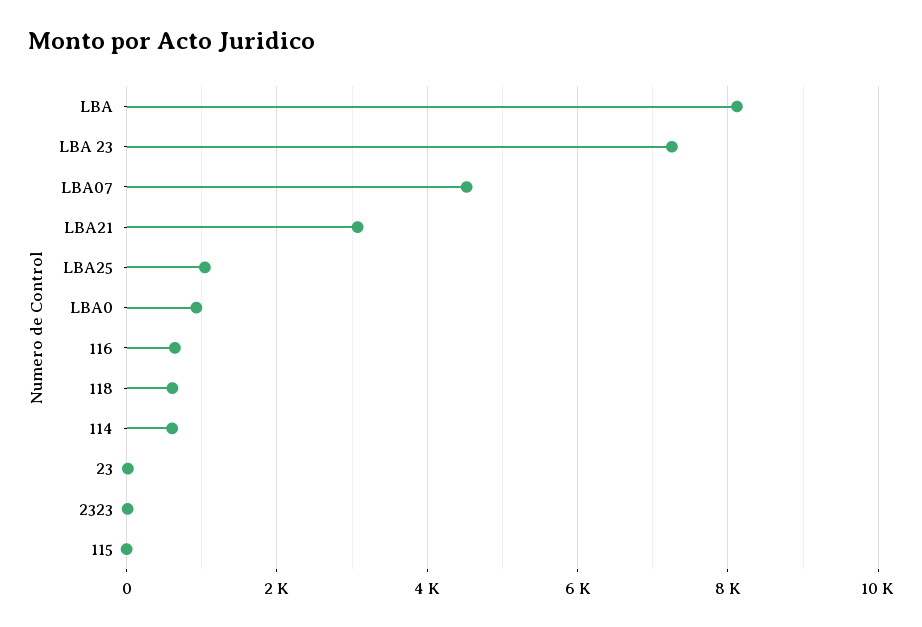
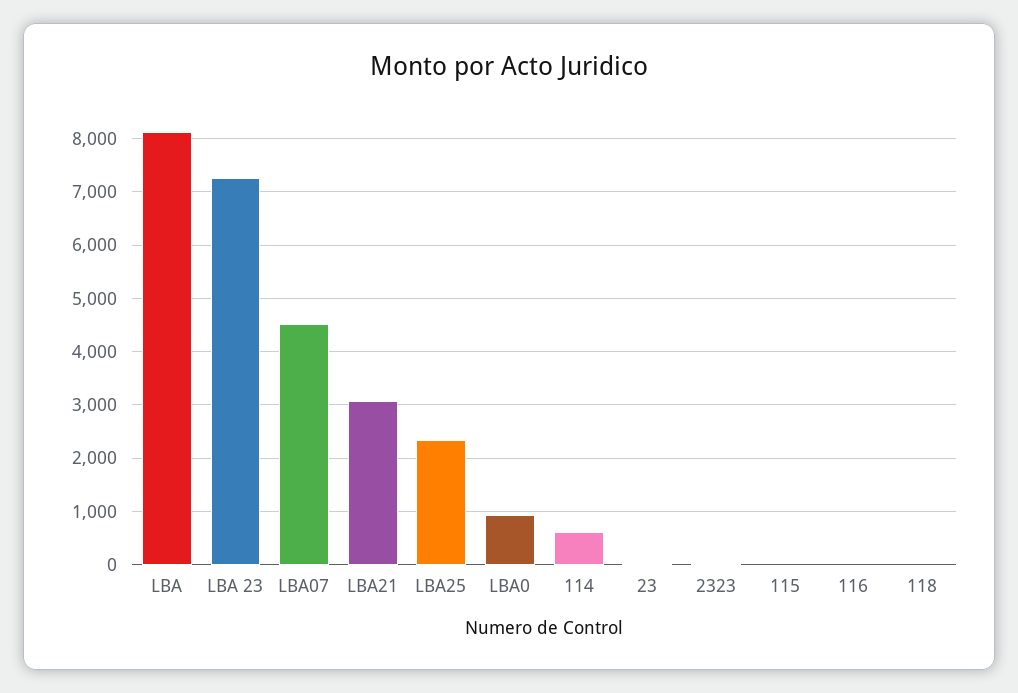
  {
    "LBA": 8200,
    "LBA 23": 7200,
    "LBA07": 4600,
    "LBA21": 3000,
-   "LBA25": 1000,
+   "LBA25": 2400,
    "LBA0": 1000,
-   "116": 600,
+   "116": 0,
-   "118": 600,
+   "118": 0,
    "114": 600,
    "23": 0,
    "2323": 0,
    "115": 0
  }

